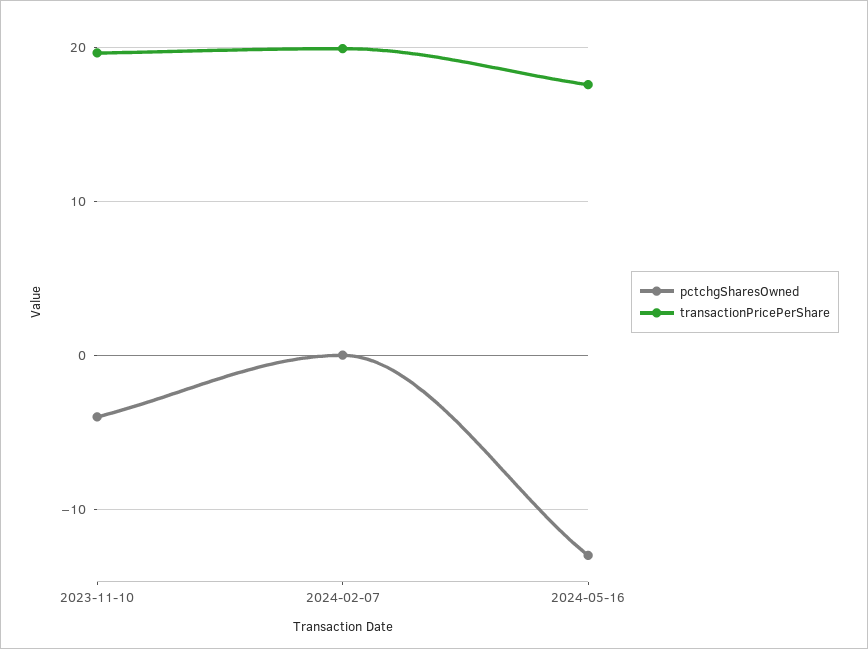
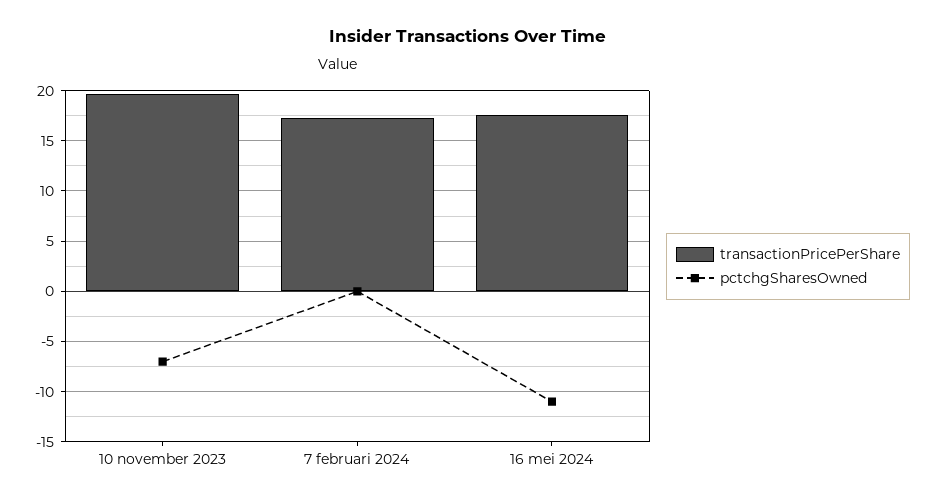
  {
    "pctchgSharesOwned": {
-     "2023-11-10": -4,
+     "2023-11-10": -7,
      "2024-02-07": 0,
-     "2024-05-16": -13
+     "2024-05-16": -11
    },
    "transactionPricePerShare": {
      "2023-11-10": 20,
-     "2024-02-07": 20,
+     "2024-02-07": 17,
      "2024-05-16": 18
    }
  }

